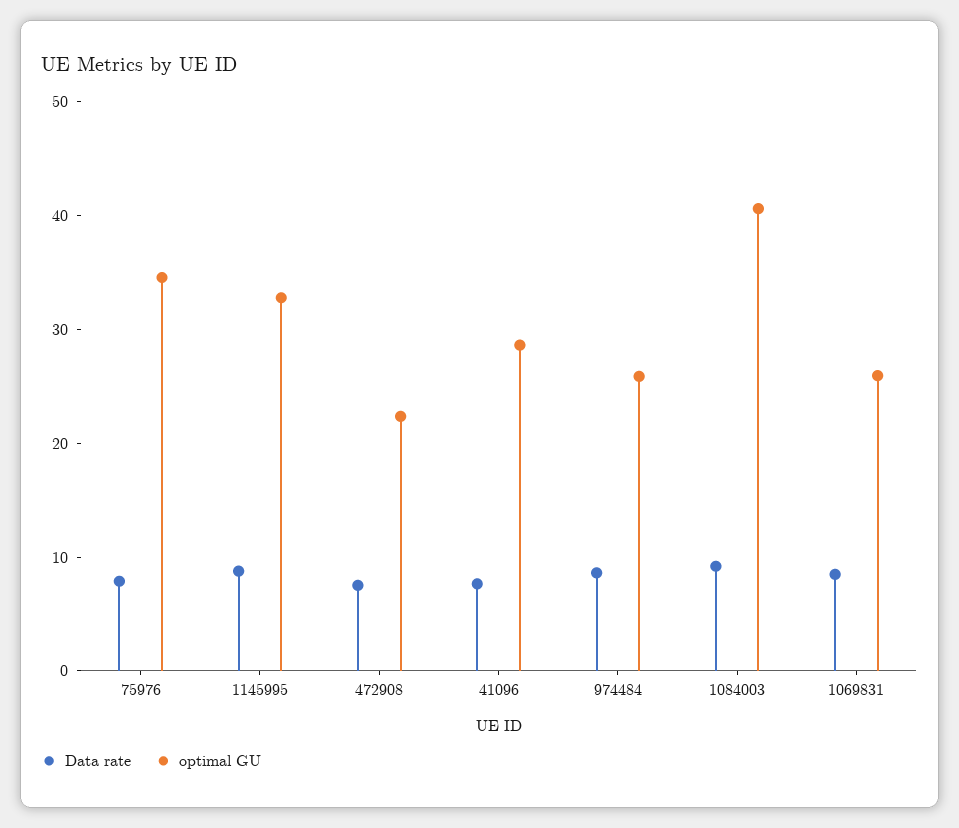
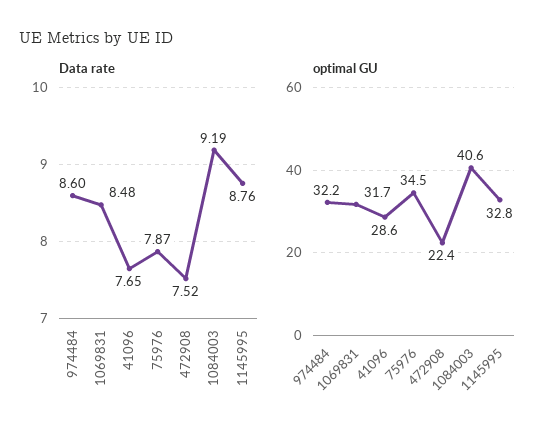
  {
    "Data rate": {
      "75976": 7.87,
      "1145995": 8.76,
      "472908": 7.52,
      "41096": 7.65,
      "974484": 8.6,
      "1084003": 9.19,
      "1069831": 8.48
    },
    "optimal GU": {
      "75976": 34.5,
      "1145995": 32.8,
      "472908": 22.4,
      "41096": 28.6,
-     "974484": 26,
+     "974484": 32.2,
      "1084003": 40.6,
-     "1069831": 26
+     "1069831": 31.7
    }
  }

